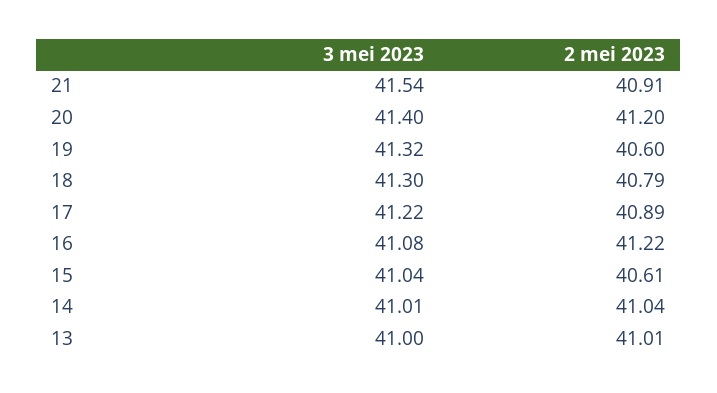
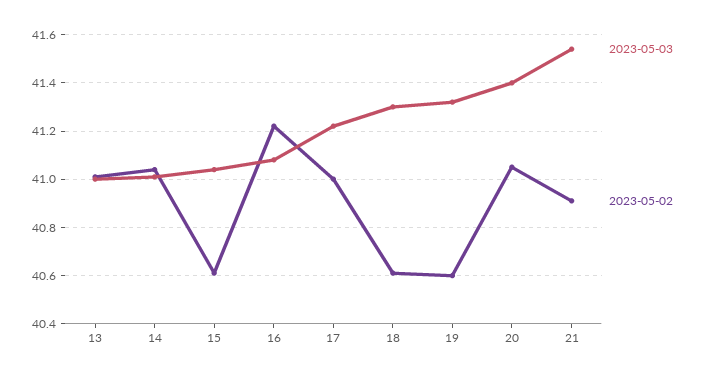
  {
    "3 mei 2023": {
      "21": 41.54,
      "20": 41.4,
      "19": 41.32,
      "18": 41.3,
      "17": 41.22,
      "16": 41.08,
      "15": 41.04,
      "14": 41.01,
      "13": 41
    },
    "2 mei 2023": {
      "21": 40.91,
-     "20": 41.2,
+     "20": 41.05,
      "19": 40.6,
-     "18": 40.79,
+     "18": 40.6,
-     "17": 40.89,
+     "17": 41,
      "16": 41.22,
      "15": 40.61,
      "14": 41.04,
      "13": 41.01
    }
  }

